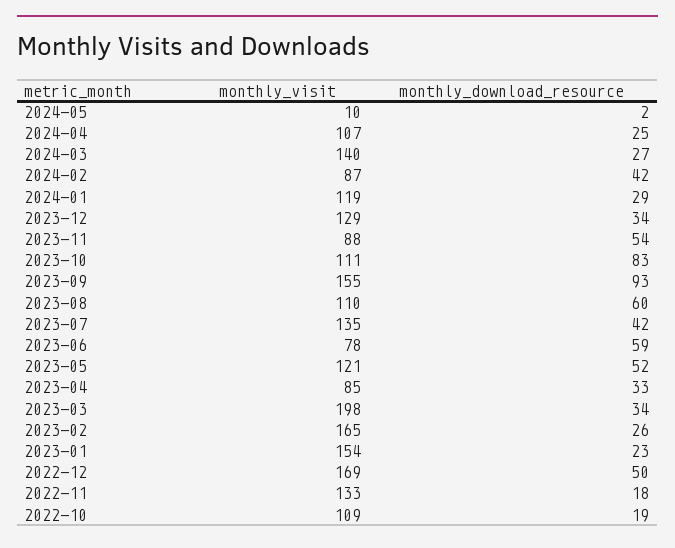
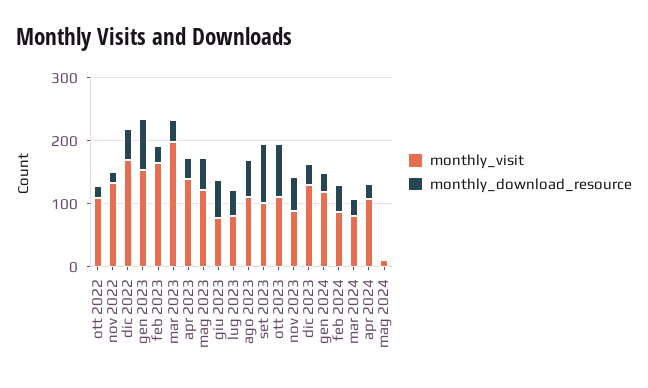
  {
    "monthly_visit": {
      "2024-05": 10,
      "2024-04": 107,
-     "2024-03": 140,
+     "2024-03": 80,
      "2024-02": 87,
      "2024-01": 119,
      "2023-12": 129,
      "2023-11": 88,
      "2023-10": 111,
-     "2023-09": 155,
+     "2023-09": 100,
      "2023-08": 110,
-     "2023-07": 135,
+     "2023-07": 80,
      "2023-06": 78,
      "2023-05": 121,
-     "2023-04": 85,
+     "2023-04": 140,
      "2023-03": 198,
      "2023-02": 165,
      "2023-01": 154,
      "2022-12": 169,
      "2022-11": 133,
      "2022-10": 109
    },
    "monthly_download_resource": {
      "2024-05": 2,
      "2024-04": 25,
      "2024-03": 27,
      "2024-02": 42,
      "2024-01": 29,
      "2023-12": 34,
      "2023-11": 54,
      "2023-10": 83,
      "2023-09": 93,
      "2023-08": 60,
      "2023-07": 42,
      "2023-06": 59,
      "2023-05": 52,
      "2023-04": 33,
      "2023-03": 34,
      "2023-02": 26,
-     "2023-01": 23,
+     "2023-01": 80,
      "2022-12": 50,
      "2022-11": 18,
      "2022-10": 19
    }
  }

